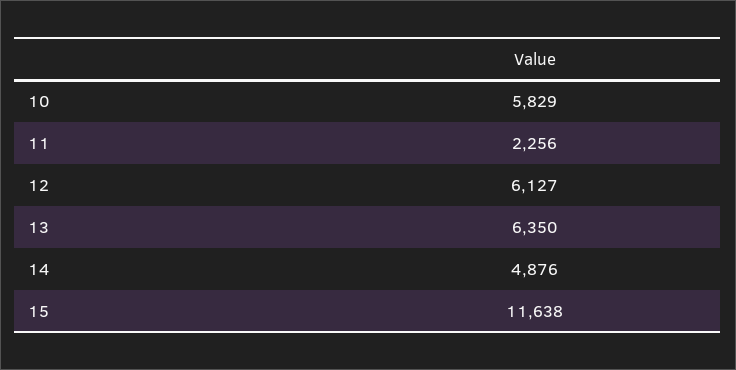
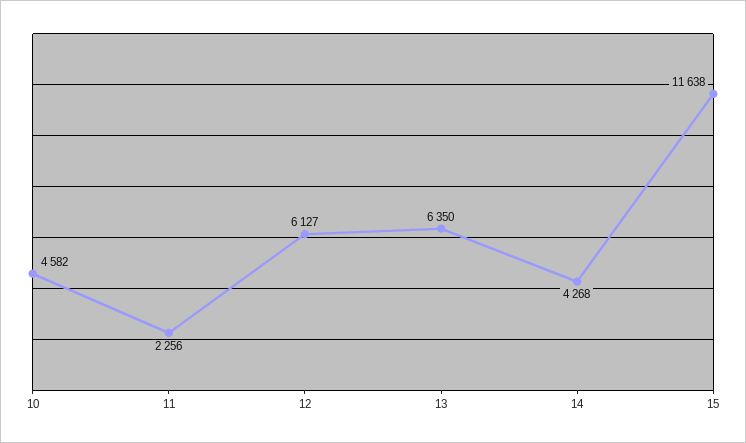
  {
-   "10": 5829,
+   "10": 4582,
    "11": 2256,
    "12": 6127,
    "13": 6350,
-   "14": 4876,
+   "14": 4268,
    "15": 11638
  }

